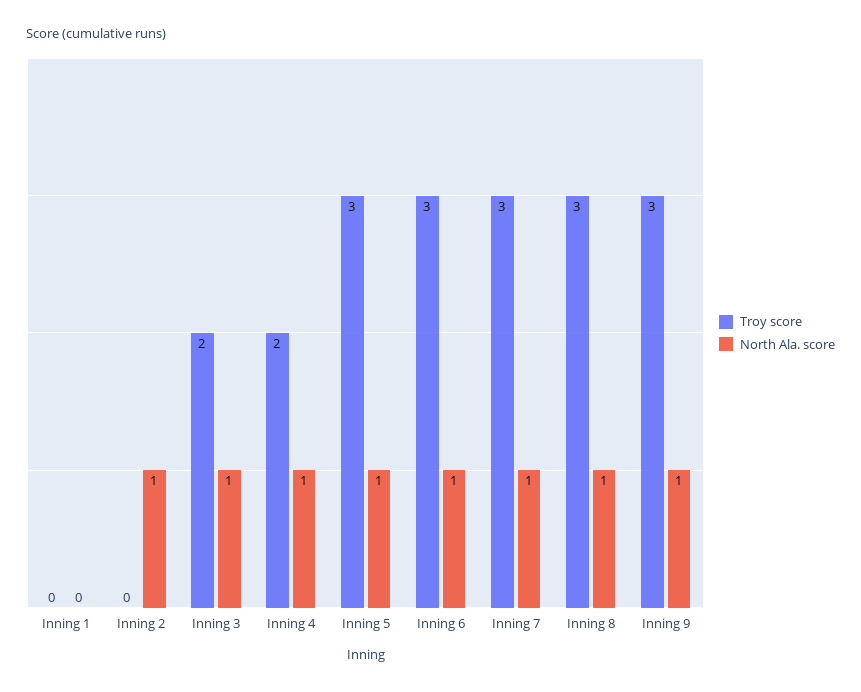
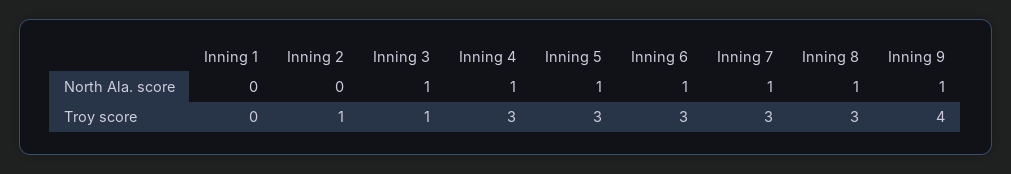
  {
    "Troy score": {
      "Inning 1": 0,
-     "Inning 2": 0,
+     "Inning 2": 1,
-     "Inning 3": 2,
+     "Inning 3": 1,
-     "Inning 4": 2,
+     "Inning 4": 3,
      "Inning 5": 3,
      "Inning 6": 3,
      "Inning 7": 3,
      "Inning 8": 3,
-     "Inning 9": 3
+     "Inning 9": 4
    },
    "North Ala. score": {
      "Inning 1": 0,
-     "Inning 2": 1,
+     "Inning 2": 0,
      "Inning 3": 1,
      "Inning 4": 1,
      "Inning 5": 1,
      "Inning 6": 1,
      "Inning 7": 1,
      "Inning 8": 1,
      "Inning 9": 1
    }
  }

